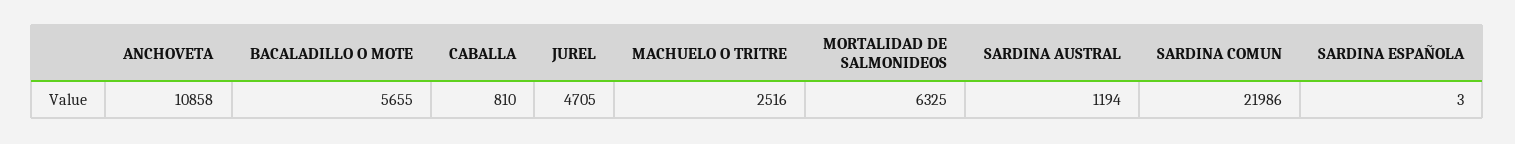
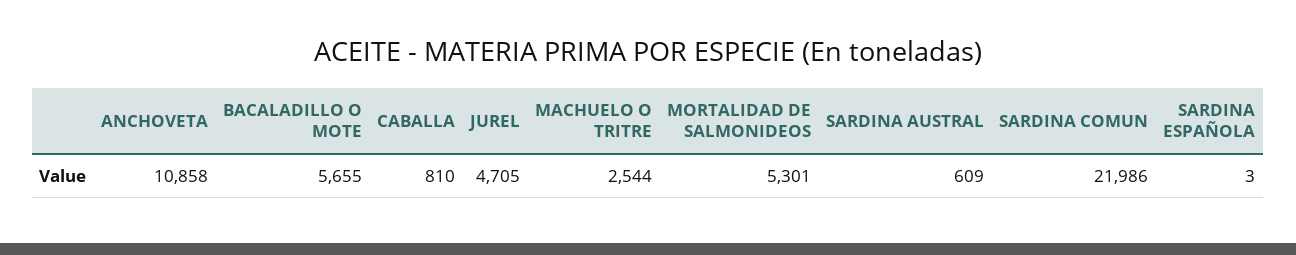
  {
    "ANCHOVETA": 10858,
    "BACALADILLO O MOTE": 5655,
    "CABALLA": 810,
    "JUREL": 4705,
-   "MACHUELO O TRITRE": 2516,
+   "MACHUELO O TRITRE": 2544,
-   "MORTALIDAD DE SALMONIDEOS": 6325,
+   "MORTALIDAD DE SALMONIDEOS": 5301,
-   "SARDINA AUSTRAL": 1194,
+   "SARDINA AUSTRAL": 609,
    "SARDINA COMUN": 21986,
    "SARDINA ESPAÑOLA": 3
  }

